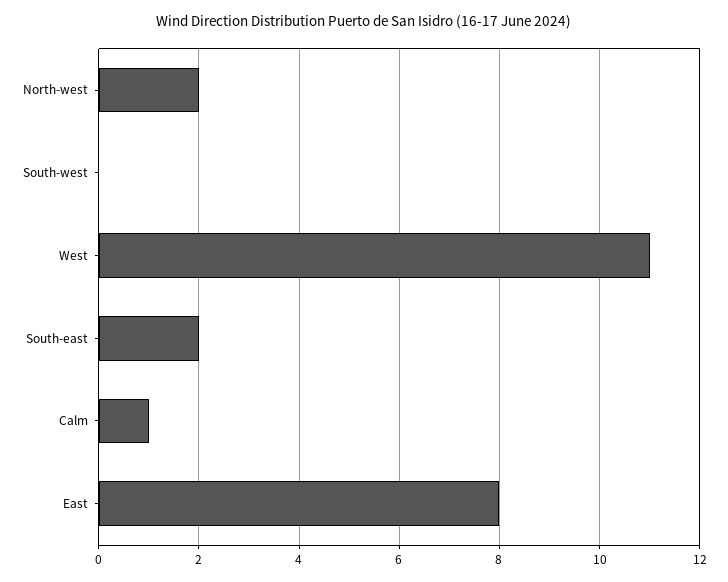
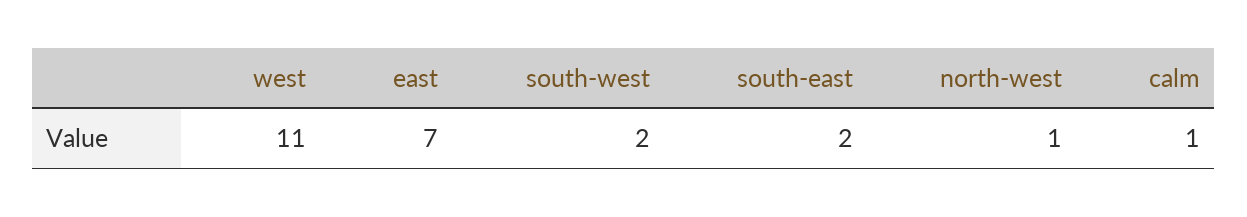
  {
-   "North-west": 2,
+   "North-west": 1,
-   "South-west": 0,
+   "South-west": 2,
    "West": 11,
    "South-east": 2,
    "Calm": 1,
-   "East": 8
+   "East": 7
  }

